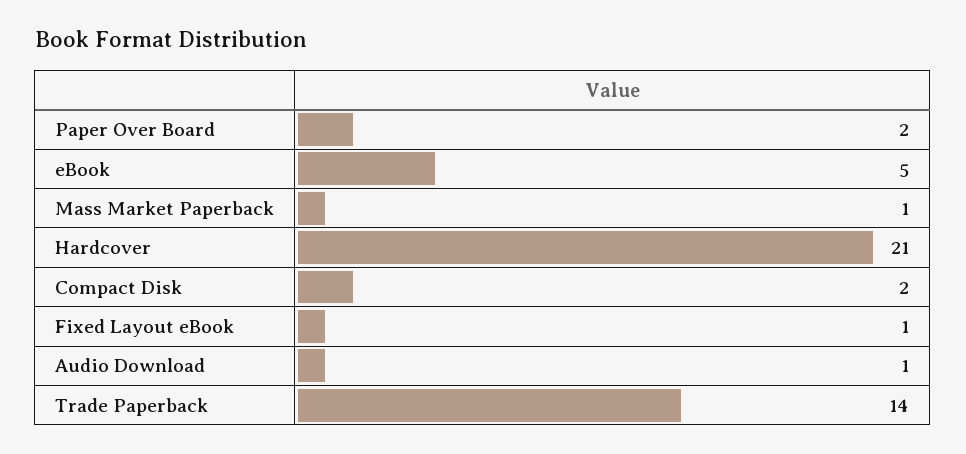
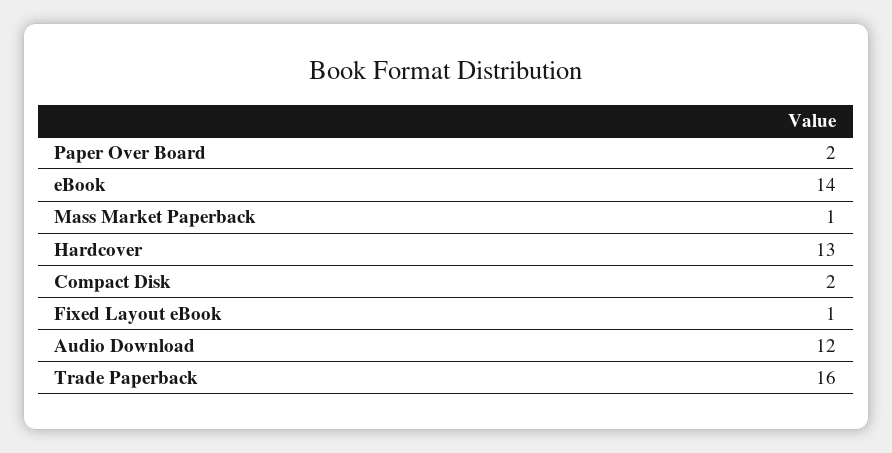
  {
    "Paper Over Board": 2,
-   "eBook": 5,
+   "eBook": 14,
    "Mass Market Paperback": 1,
-   "Hardcover": 21,
+   "Hardcover": 13,
    "Compact Disk": 2,
    "Fixed Layout eBook": 1,
-   "Audio Download": 1,
+   "Audio Download": 12,
-   "Trade Paperback": 14
+   "Trade Paperback": 16
  }

